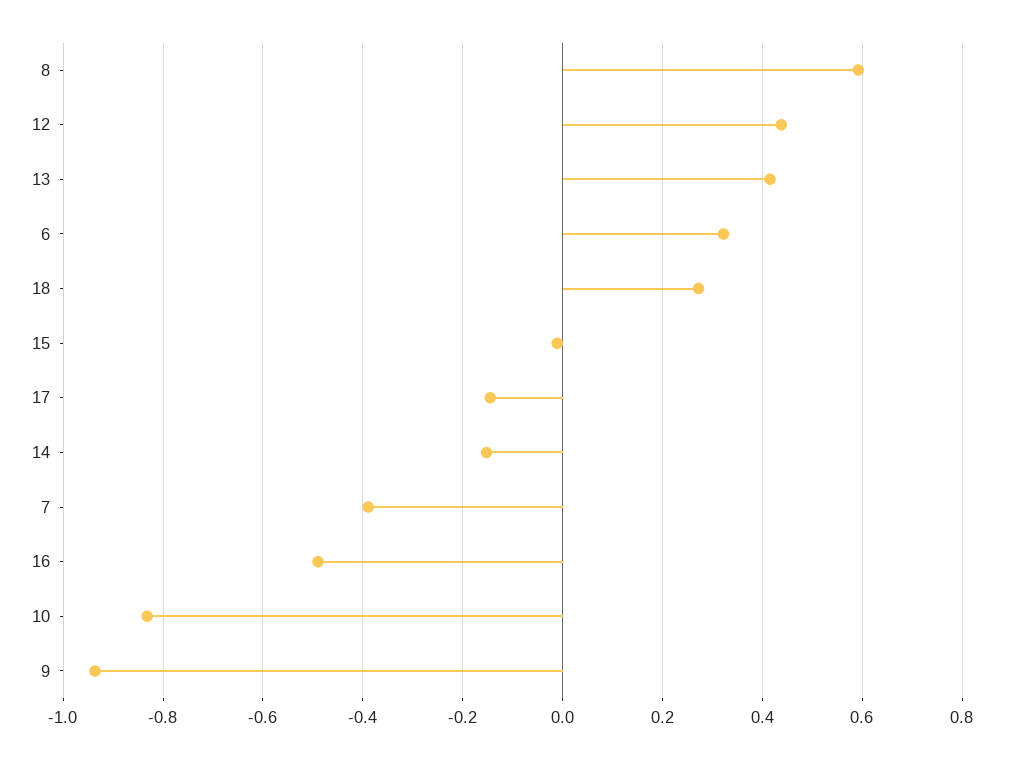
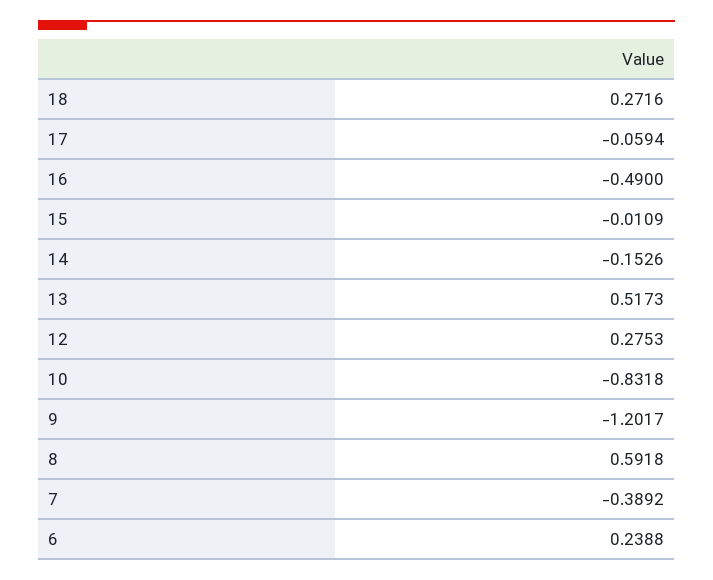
  {
    "8": 0.5918,
-   "12": 0.44,
+   "12": 0.2753,
-   "13": 0.42,
+   "13": 0.5173,
-   "6": 0.32,
+   "6": 0.2388,
    "18": 0.2716,
    "15": -0.0109,
-   "17": -0.14,
+   "17": -0.0594,
    "14": -0.1526,
    "7": -0.3892,
    "16": -0.49,
    "10": -0.8318,
-   "9": -0.94
+   "9": -1.2017
  }

